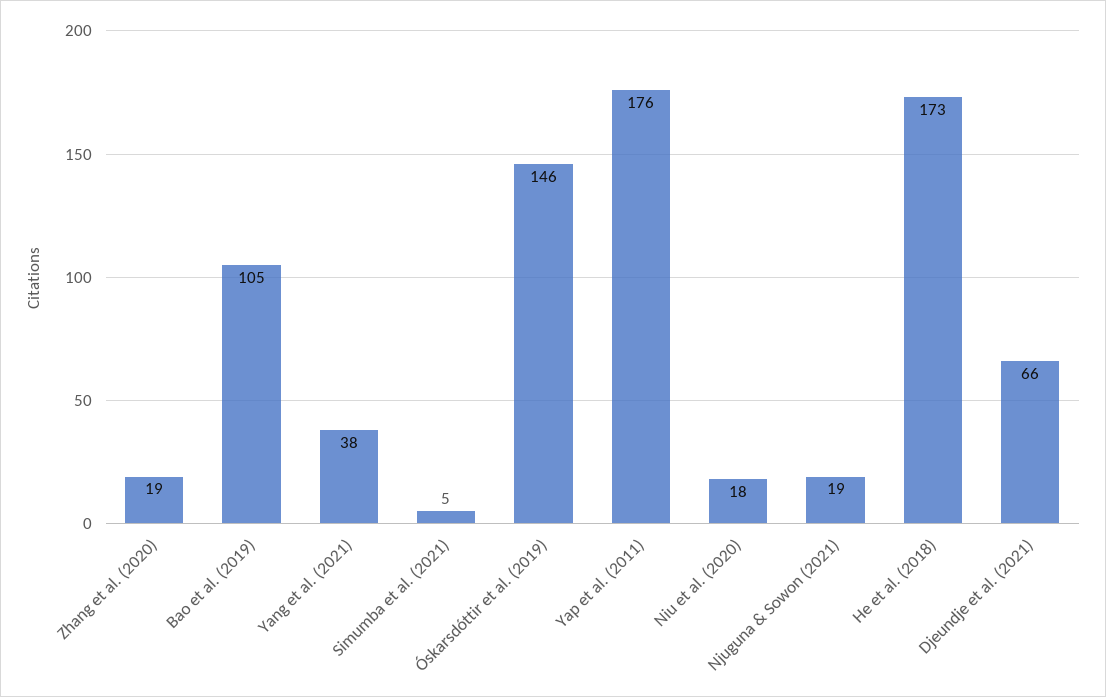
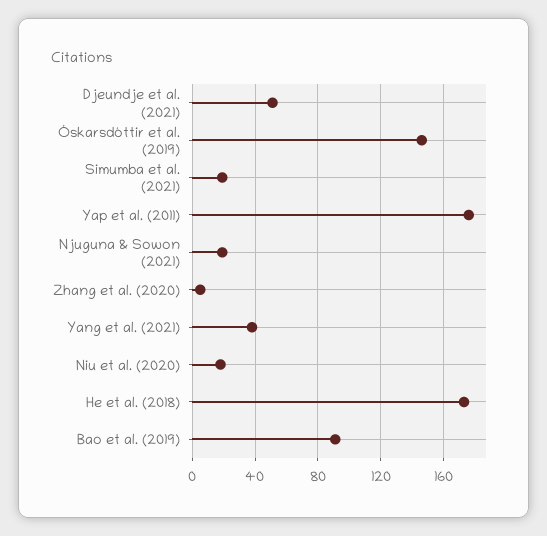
  {
-   "Zhang et al. (2020)": 19,
+   "Zhang et al. (2020)": 5,
-   "Bao et al. (2019)": 105,
+   "Bao et al. (2019)": 90,
    "Yang et al. (2021)": 38,
-   "Simumba et al. (2021)": 5,
+   "Simumba et al. (2021)": 20,
    "Óskarsdóttir et al. (2019)": 146,
    "Yap et al. (2011)": 176,
    "Niu et al. (2020)": 18,
    "Njuguna & Sowon (2021)": 19,
    "He et al. (2018)": 173,
-   "Djeundje et al. (2021)": 66
+   "Djeundje et al. (2021)": 50
  }

